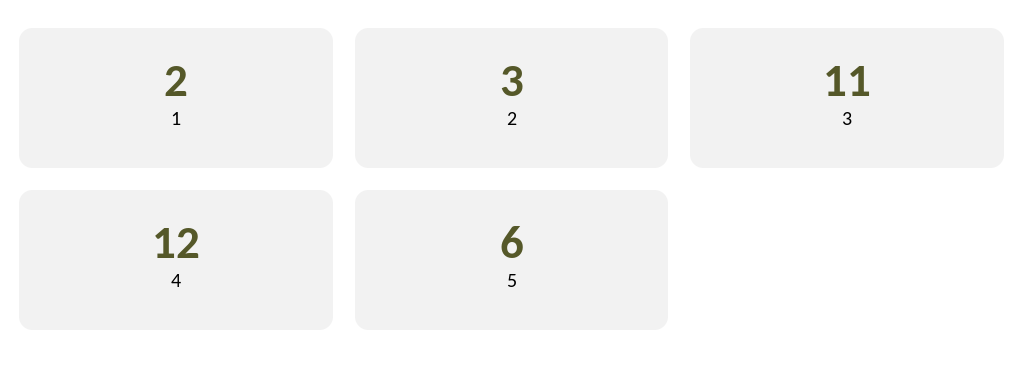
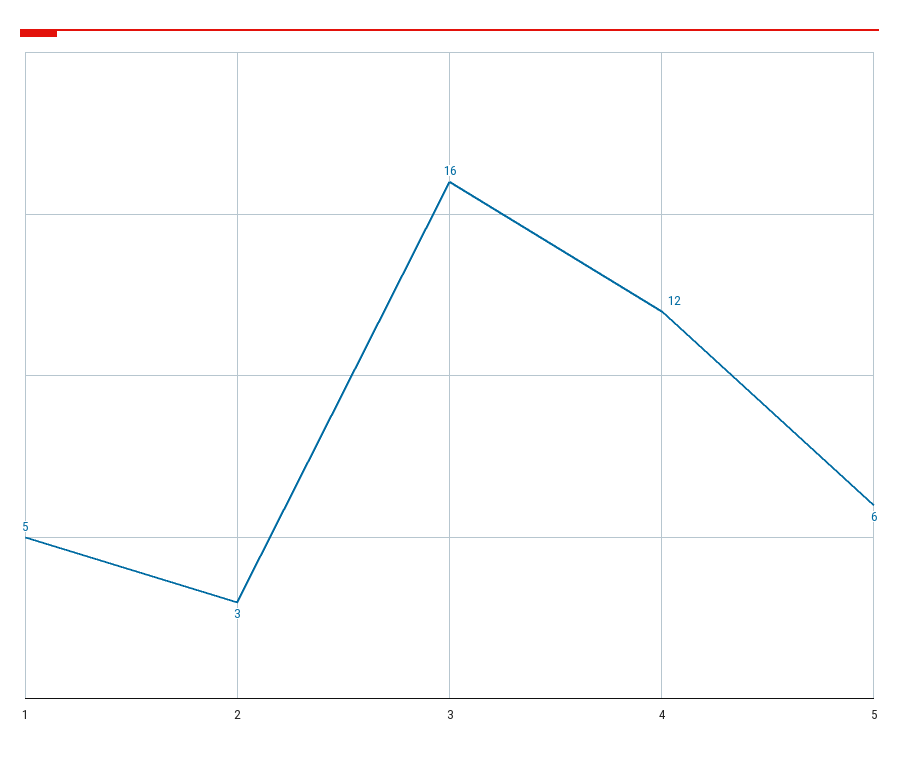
  {
-   "1": 2,
+   "1": 5,
    "2": 3,
-   "3": 11,
+   "3": 16,
    "4": 12,
    "5": 6
  }

